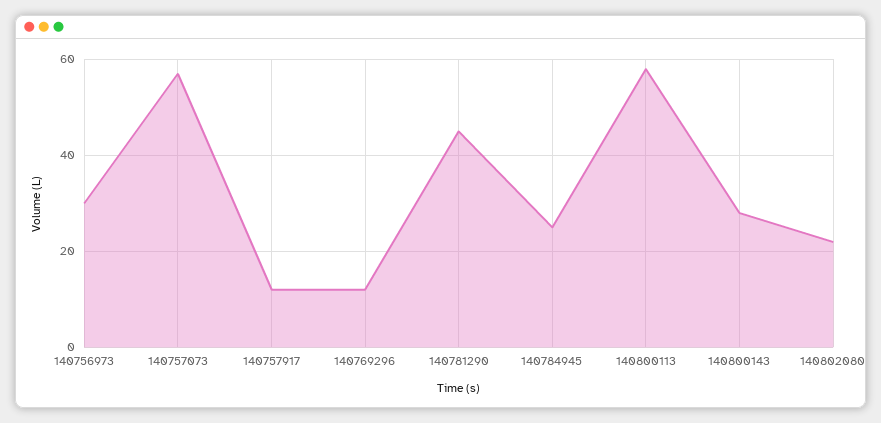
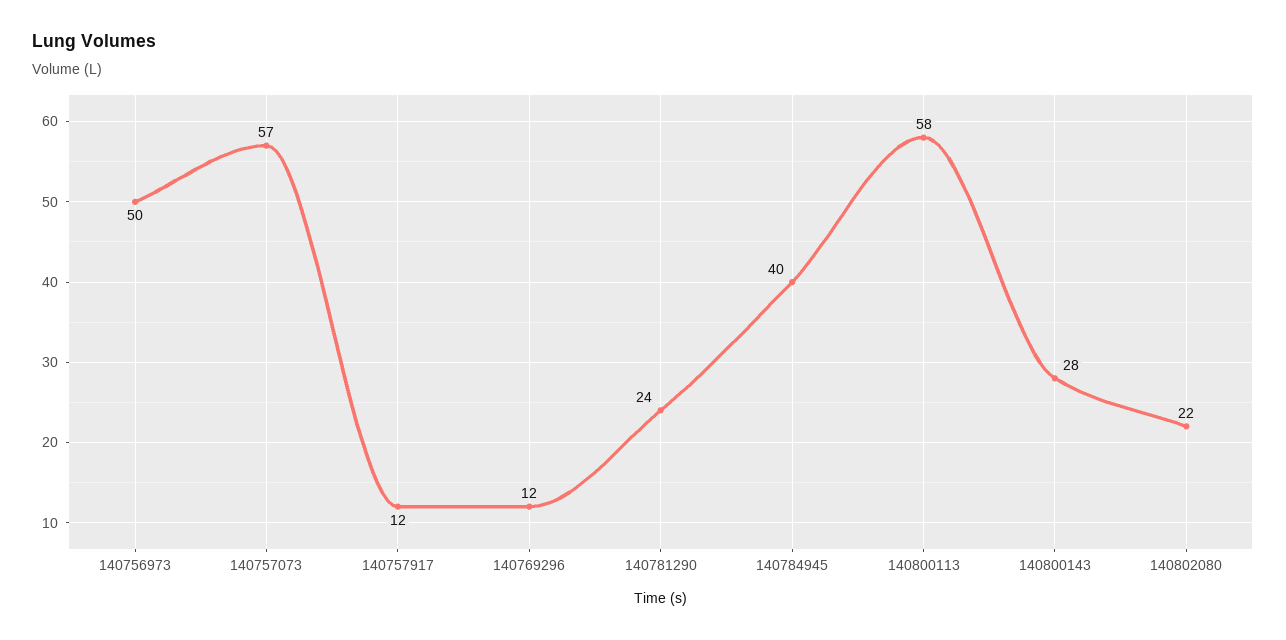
  {
-   "140756973": 30,
+   "140756973": 50,
    "140757073": 57,
    "140757917": 12,
    "140769296": 12,
-   "140781290": 45,
+   "140781290": 24,
-   "140784945": 25,
+   "140784945": 40,
    "140800113": 58,
    "140800143": 28,
    "140802080": 22
  }

